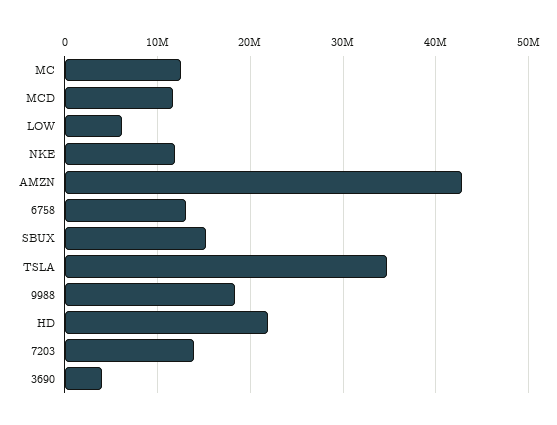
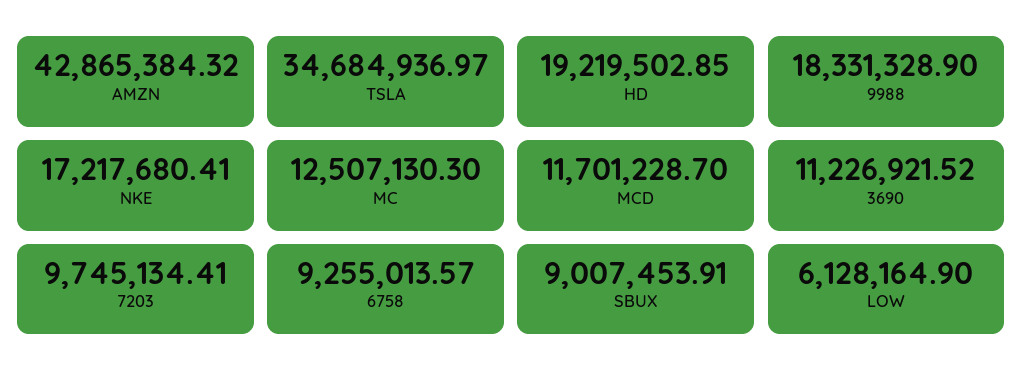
  {
    "MC": 12507130.3,
    "MCD": 11701228.7,
    "LOW": 6128164.9,
-   "NKE": 12000000,
+   "NKE": 17217680.41,
    "AMZN": 42865384.32,
-   "6758": 13000000,
+   "6758": 9255013.57,
-   "SBUX": 15000000,
+   "SBUX": 9007453.91,
    "TSLA": 34684936.97,
    "9988": 18331328.9,
-   "HD": 22000000,
+   "HD": 19219502.85,
-   "7203": 14000000,
+   "7203": 9745134.41,
-   "3690": 4000000
+   "3690": 11226921.52
  }

